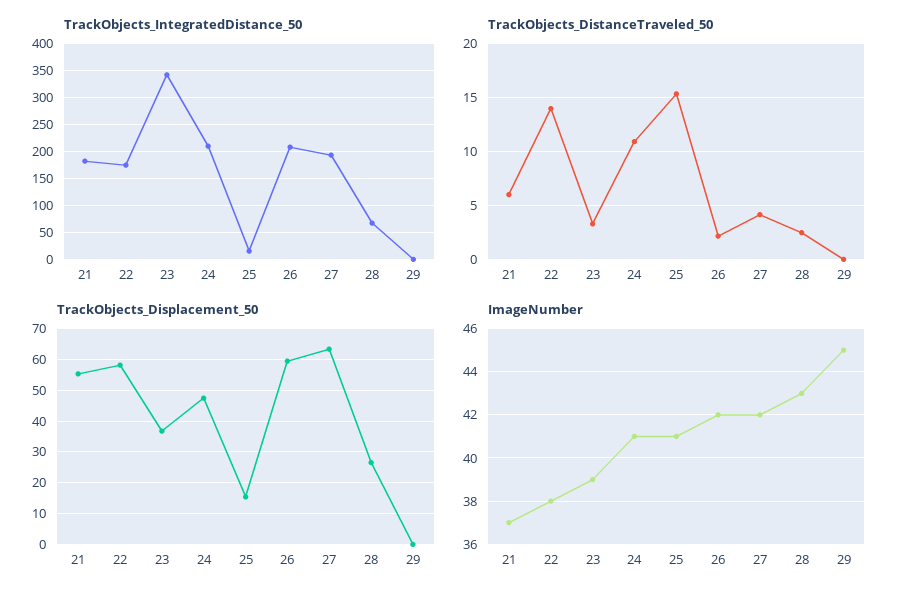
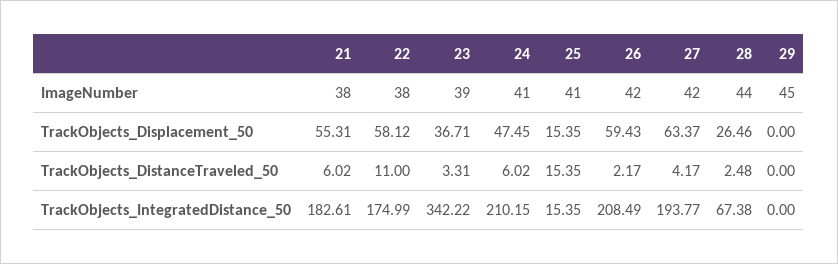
  {
    "TrackObjects_IntegratedDistance_50": {
      "21": 182.61,
      "22": 174.99,
      "23": 342.22,
      "24": 210.15,
      "25": 15.35,
      "26": 208.49,
      "27": 193.77,
      "28": 67.38,
      "29": 0
    },
    "TrackObjects_DistanceTraveled_50": {
      "21": 6.02,
-     "22": 14,
+     "22": 11,
      "23": 3.31,
-     "24": 11,
+     "24": 6.02,
      "25": 15.35,
      "26": 2.17,
      "27": 4.17,
      "28": 2.48,
      "29": 0
    },
    "TrackObjects_Displacement_50": {
      "21": 55.31,
      "22": 58.12,
      "23": 36.71,
      "24": 47.45,
      "25": 15.35,
      "26": 59.43,
      "27": 63.37,
      "28": 26.46,
      "29": 0
    },
    "ImageNumber": {
-     "21": 37,
+     "21": 38,
      "22": 38,
      "23": 39,
      "24": 41,
      "25": 41,
      "26": 42,
      "27": 42,
-     "28": 43,
+     "28": 44,
      "29": 45
    }
  }

